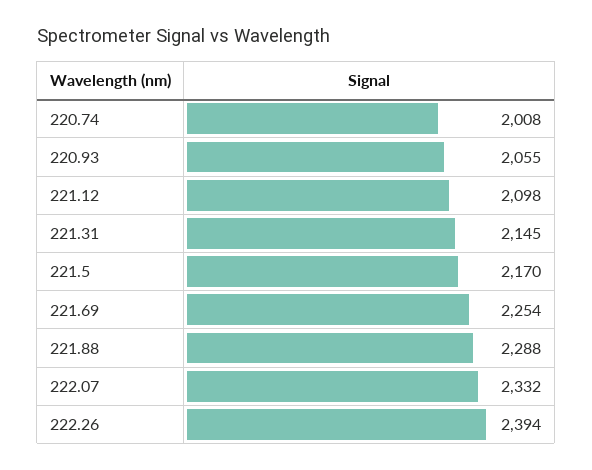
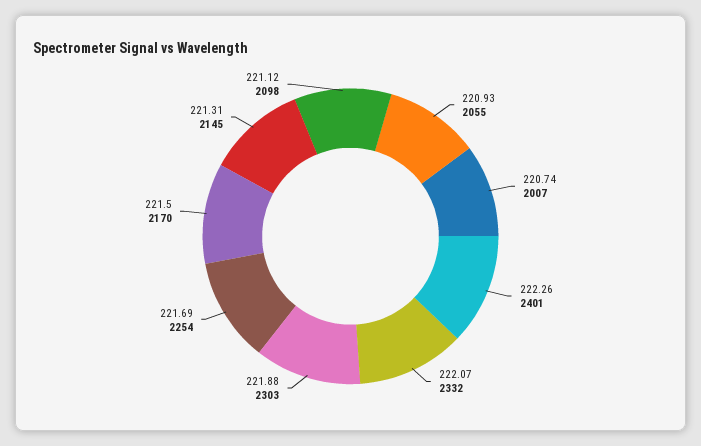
  {
-   "220.74": 2008,
+   "220.74": 2007,
    "220.93": 2055,
    "221.12": 2098,
    "221.31": 2145,
    "221.5": 2170,
    "221.69": 2254,
-   "221.88": 2288,
+   "221.88": 2303,
    "222.07": 2332,
-   "222.26": 2394
+   "222.26": 2401
  }

